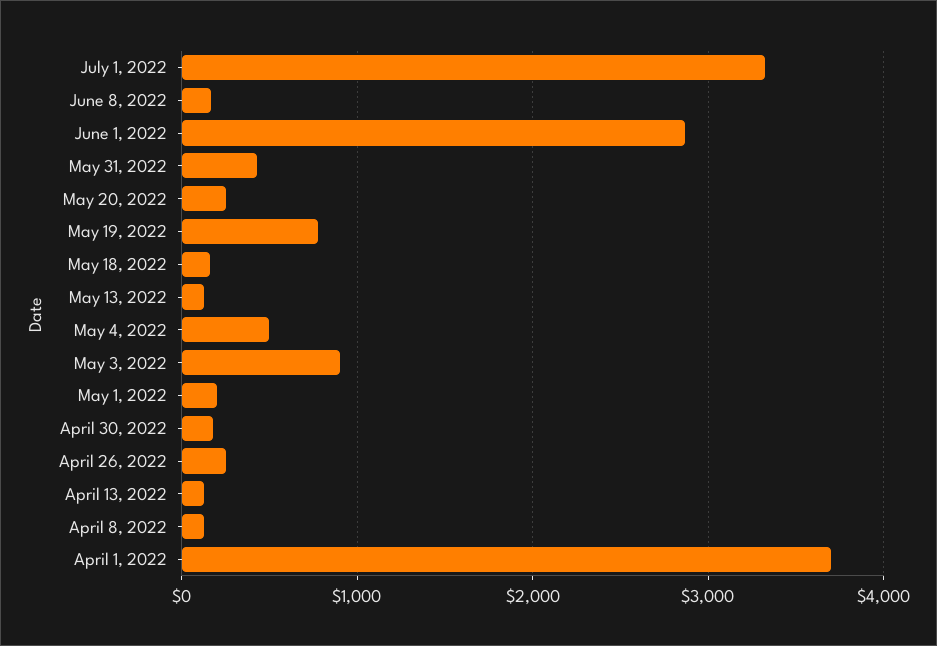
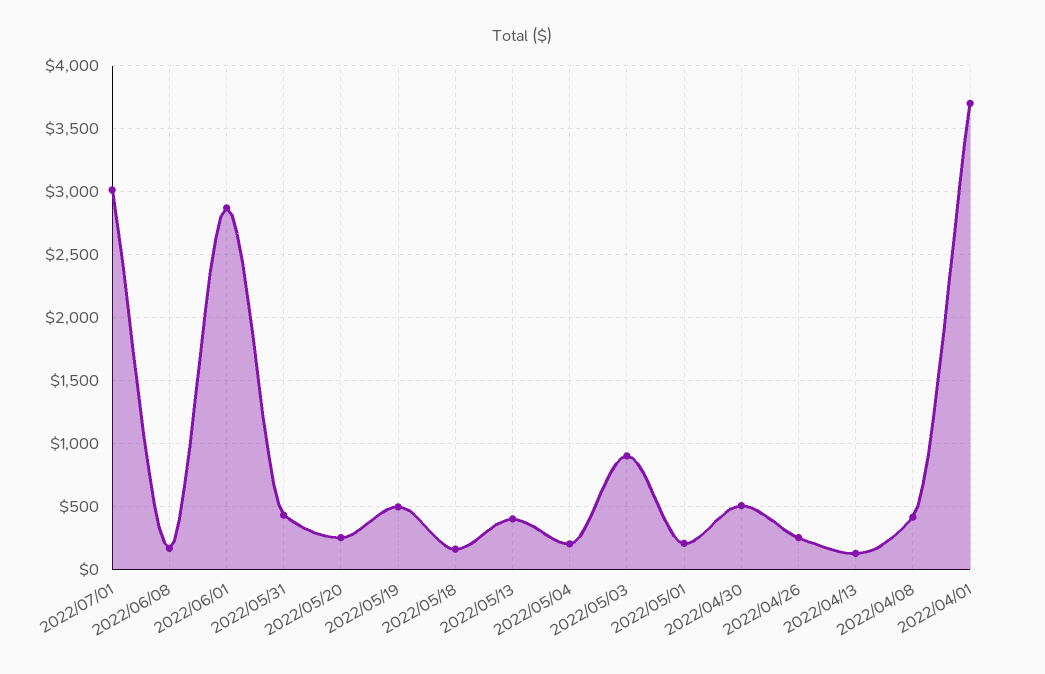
  {
-   "July 1, 2022": 3300,
+   "July 1, 2022": 3000,
    "June 8, 2022": 150,
    "June 1, 2022": 2850,
    "May 31, 2022": 450,
    "May 20, 2022": 250,
-   "May 19, 2022": 800,
+   "May 19, 2022": 500,
    "May 18, 2022": 150,
-   "May 13, 2022": 100,
+   "May 13, 2022": 400,
-   "May 4, 2022": 500,
+   "May 4, 2022": 200,
    "May 3, 2022": 900,
    "May 1, 2022": 200,
-   "April 30, 2022": 200,
+   "April 30, 2022": 500,
    "April 26, 2022": 250,
    "April 13, 2022": 150,
-   "April 8, 2022": 100,
+   "April 8, 2022": 400,
    "April 1, 2022": 3700
  }

